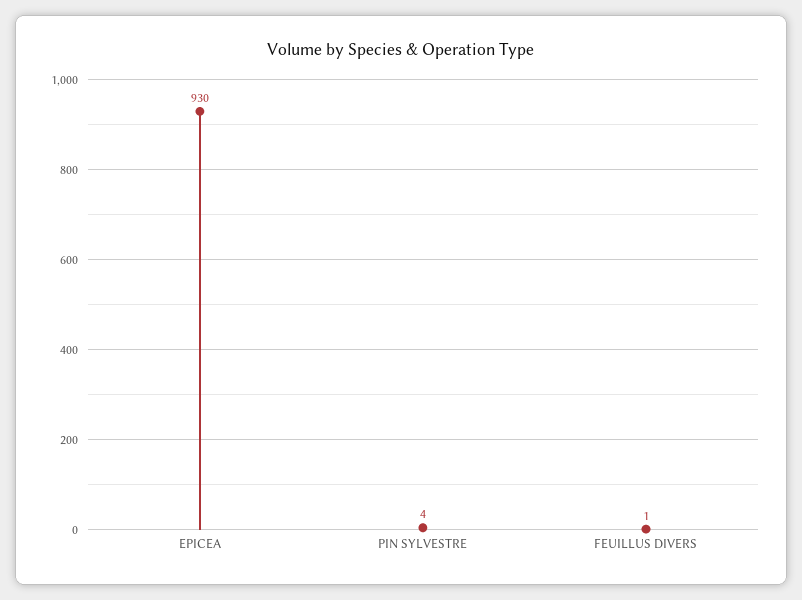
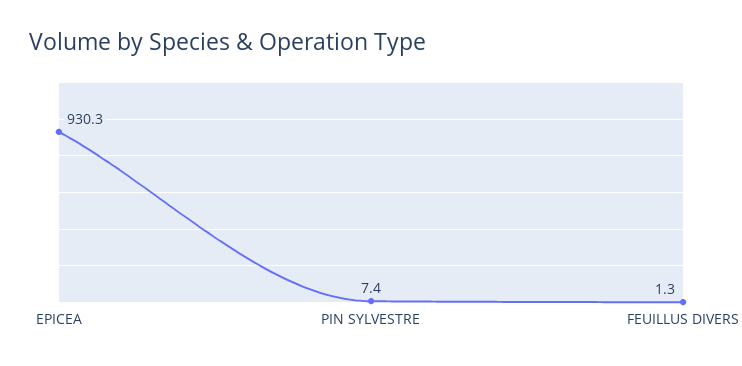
  {
    "EPICEA": 930.3,
-   "PIN SYLVESTRE": 4,
+   "PIN SYLVESTRE": 7.4,
    "FEUILLUS DIVERS": 1.3
  }

